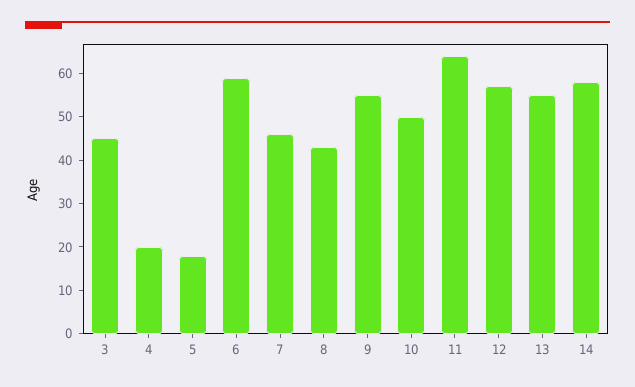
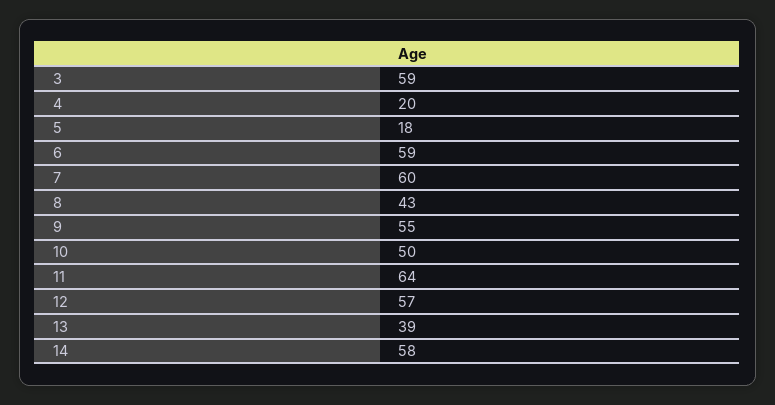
  {
-   "3": 45,
+   "3": 59,
    "4": 20,
    "5": 18,
    "6": 59,
-   "7": 45,
+   "7": 60,
    "8": 43,
    "9": 55,
    "10": 50,
    "11": 64,
    "12": 57,
-   "13": 55,
+   "13": 39,
    "14": 58
  }

